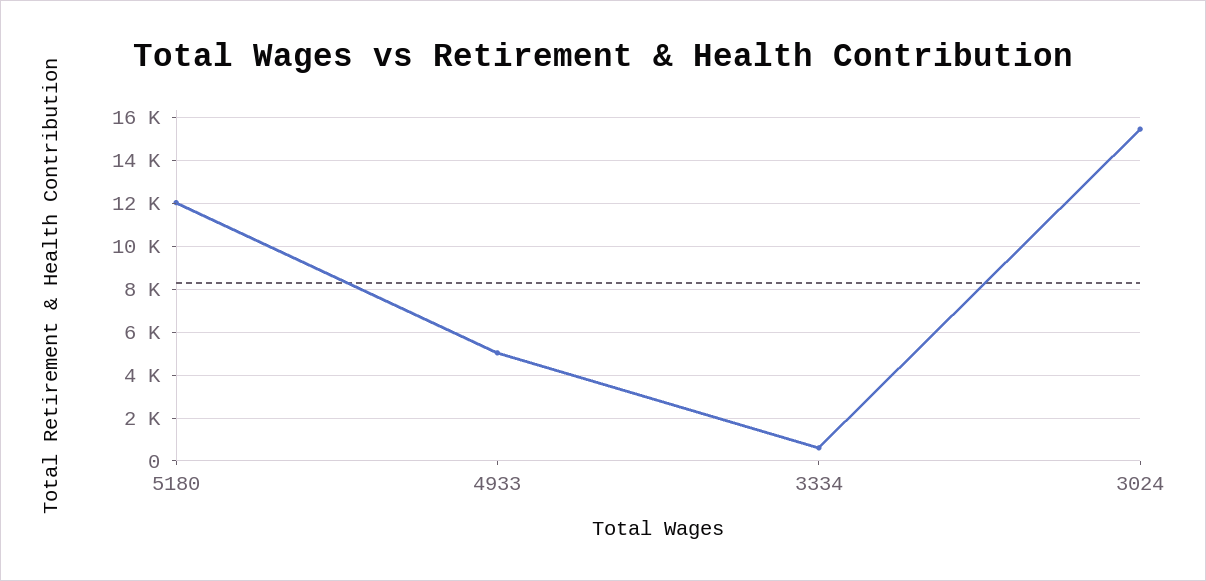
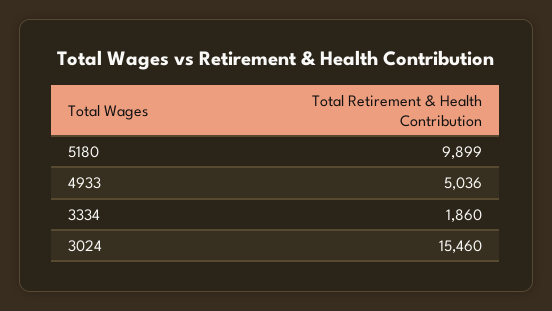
  {
-   "5180": 12000,
+   "5180": 9899,
    "4933": 5036,
-   "3334": 500,
+   "3334": 1860,
    "3024": 15460
  }

